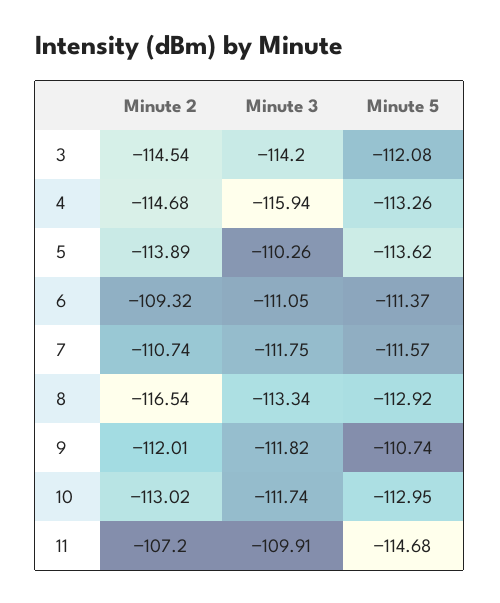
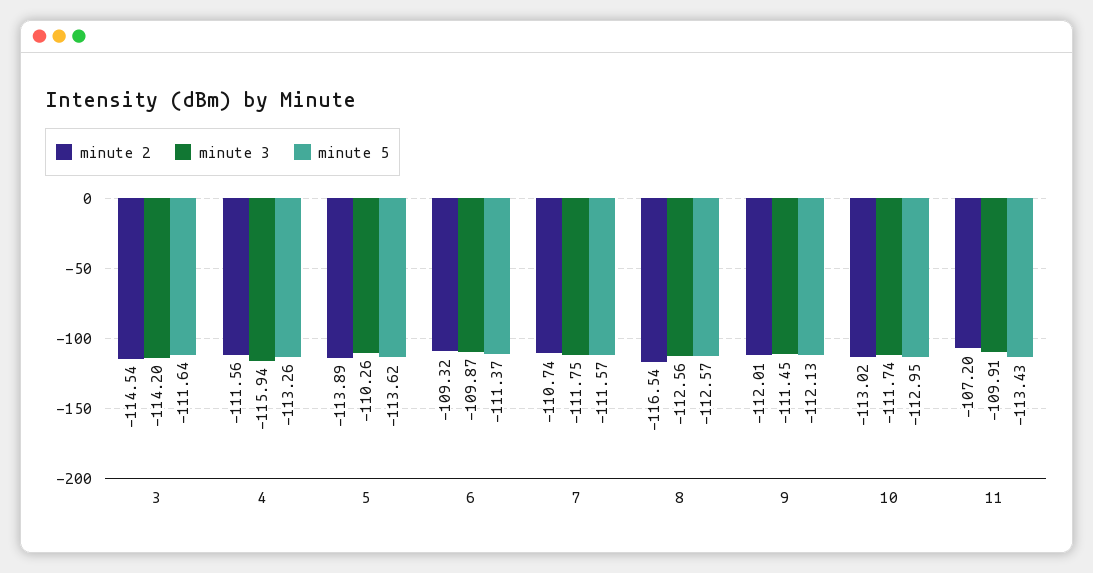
  {
    "Minute 2": {
      "3": -114.54,
-     "4": -114.68,
+     "4": -111.56,
      "5": -113.89,
      "6": -109.32,
      "7": -110.74,
      "8": -116.54,
      "9": -112.01,
      "10": -113.02,
      "11": -107.2
    },
    "Minute 3": {
      "3": -114.2,
      "4": -115.94,
      "5": -110.26,
-     "6": -111.05,
+     "6": -109.87,
      "7": -111.75,
-     "8": -113.34,
+     "8": -112.56,
-     "9": -111.82,
+     "9": -111.45,
      "10": -111.74,
      "11": -109.91
    },
    "Minute 5": {
-     "3": -112.08,
+     "3": -111.64,
      "4": -113.26,
      "5": -113.62,
      "6": -111.37,
      "7": -111.57,
-     "8": -112.92,
+     "8": -112.57,
-     "9": -110.74,
+     "9": -112.13,
      "10": -112.95,
-     "11": -114.68
+     "11": -113.43
    }
  }

